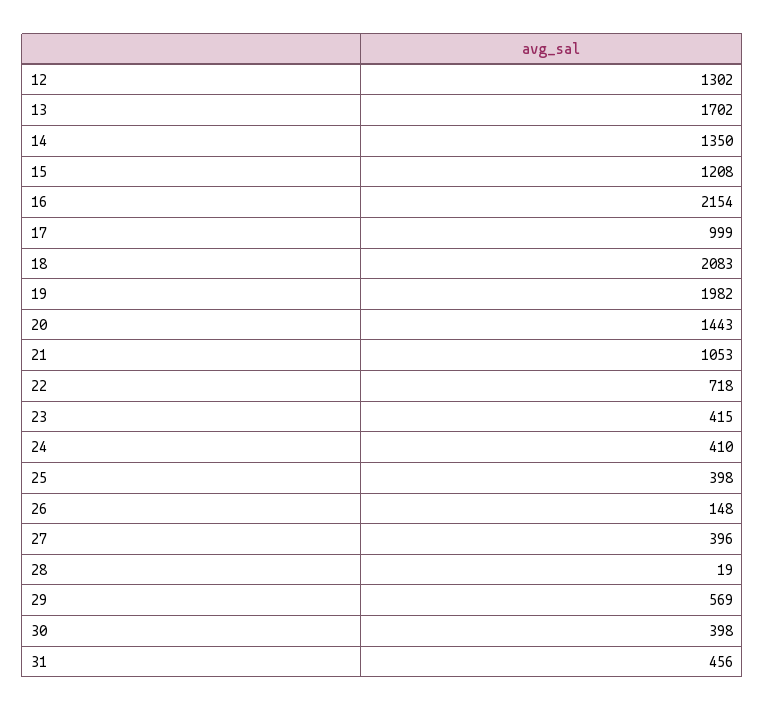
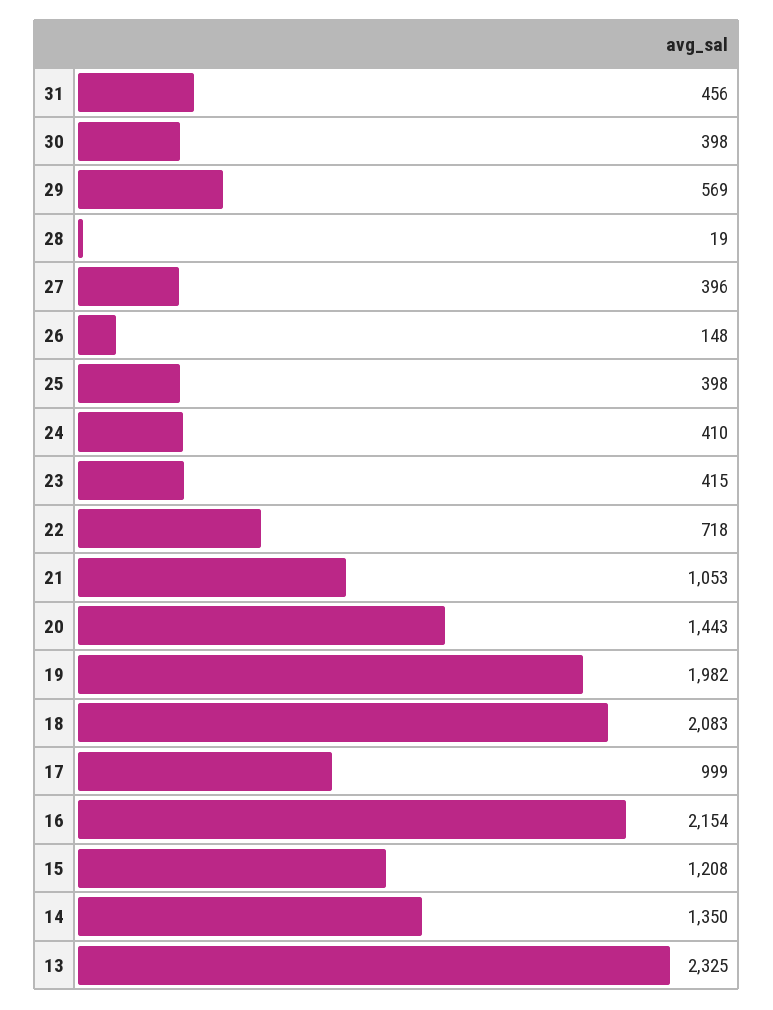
  {
-   "12": 1302,
-   "13": 1702,
+   "13": 2325,
    "14": 1350,
    "15": 1208,
    "16": 2154,
    "17": 999,
    "18": 2083,
    "19": 1982,
    "20": 1443,
    "21": 1053,
    "22": 718,
    "23": 415,
    "24": 410,
    "25": 398,
    "26": 148,
    "27": 396,
    "28": 19,
    "29": 569,
    "30": 398,
    "31": 456
  }

